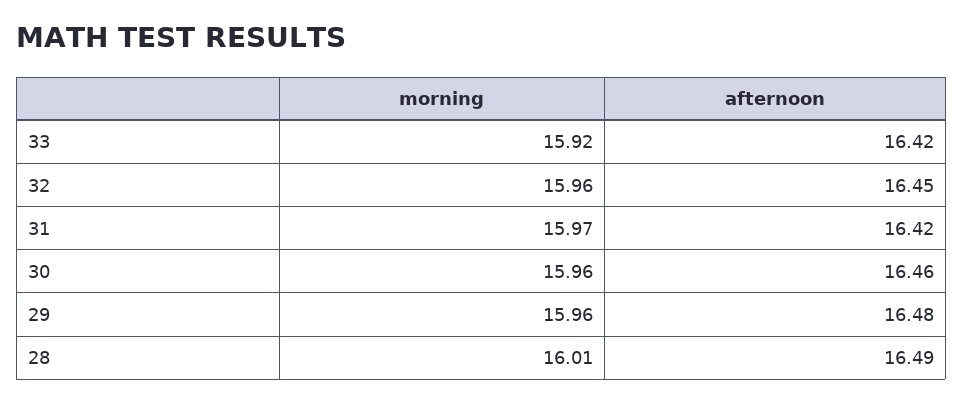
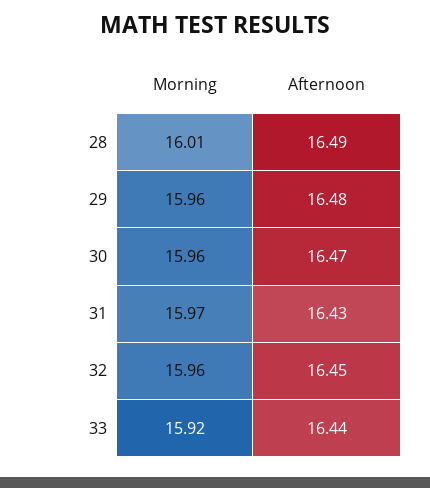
  {
    "morning": {
      "33": 15.92,
      "32": 15.96,
      "31": 15.97,
      "30": 15.96,
      "29": 15.96,
      "28": 16.01
    },
    "afternoon": {
-     "33": 16.42,
+     "33": 16.44,
      "32": 16.45,
-     "31": 16.42,
+     "31": 16.43,
-     "30": 16.46,
+     "30": 16.47,
      "29": 16.48,
      "28": 16.49
    }
  }

